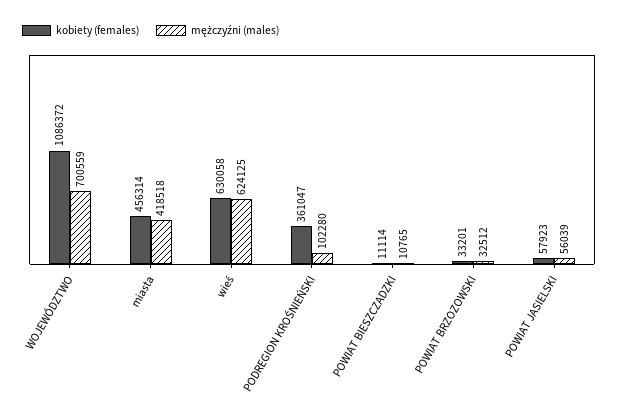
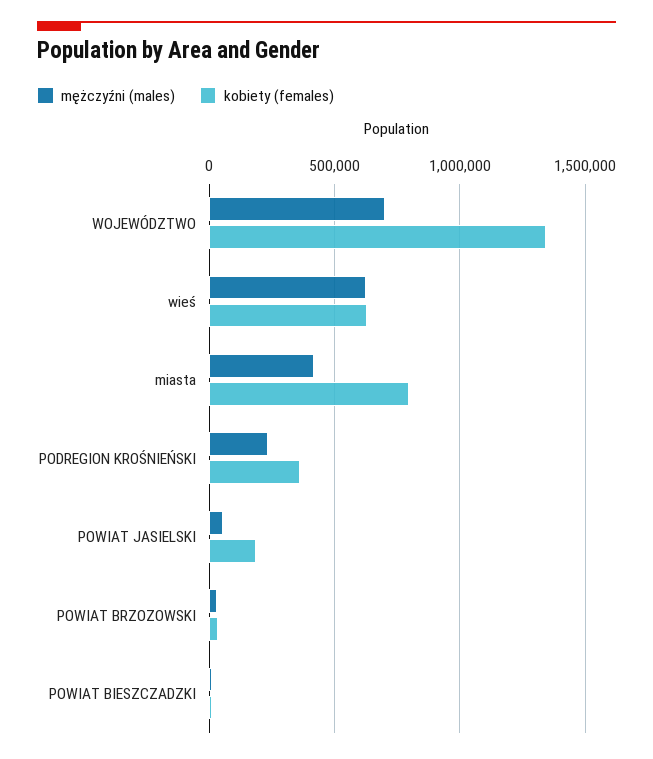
  {
    "kobiety (females)": {
-     "WOJEWÓDZTWO": 1086372,
+     "WOJEWÓDZTWO": 1350000,
-     "miasta": 456314,
+     "miasta": 800000,
      "wieś": 630058,
      "PODREGION KROŚNIEŃSKI": 361047,
      "POWIAT BIESZCZADZKI": 11114,
      "POWIAT BRZOZOWSKI": 33201,
-     "POWIAT JASIELSKI": 57923
+     "POWIAT JASIELSKI": 200000
    },
    "mężczyźni (males)": {
      "WOJEWÓDZTWO": 700559,
      "miasta": 418518,
      "wieś": 624125,
-     "PODREGION KROŚNIEŃSKI": 102280,
+     "PODREGION KROŚNIEŃSKI": 250000,
      "POWIAT BIESZCZADZKI": 10765,
      "POWIAT BRZOZOWSKI": 32512,
      "POWIAT JASIELSKI": 56039
    }
  }

